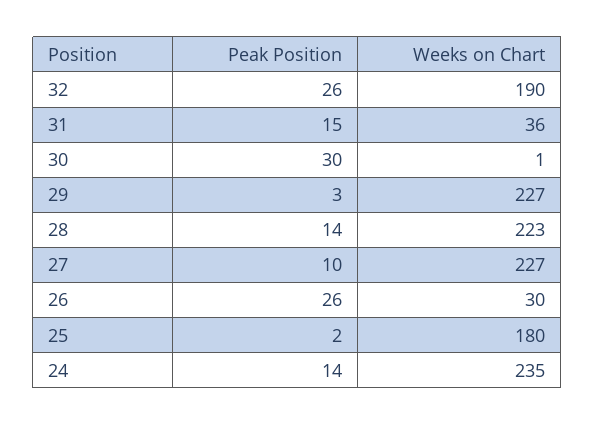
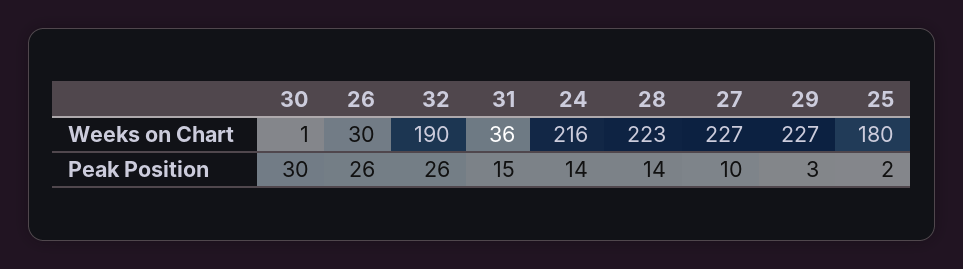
  {
    "Peak Position": {
      "32": 26,
      "31": 15,
      "30": 30,
      "29": 3,
      "28": 14,
      "27": 10,
      "26": 26,
      "25": 2,
      "24": 14
    },
    "Weeks on Chart": {
      "32": 190,
      "31": 36,
      "30": 1,
      "29": 227,
      "28": 223,
      "27": 227,
      "26": 30,
      "25": 180,
-     "24": 235
+     "24": 216
    }
  }

